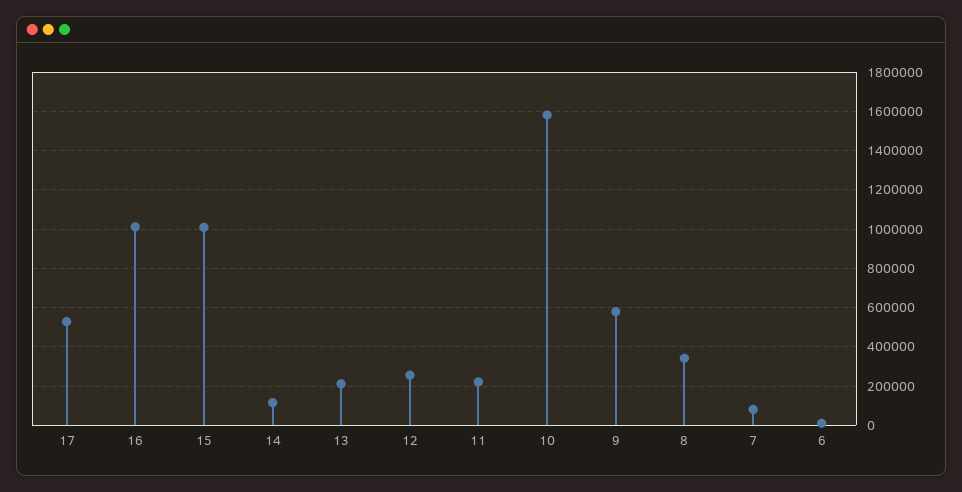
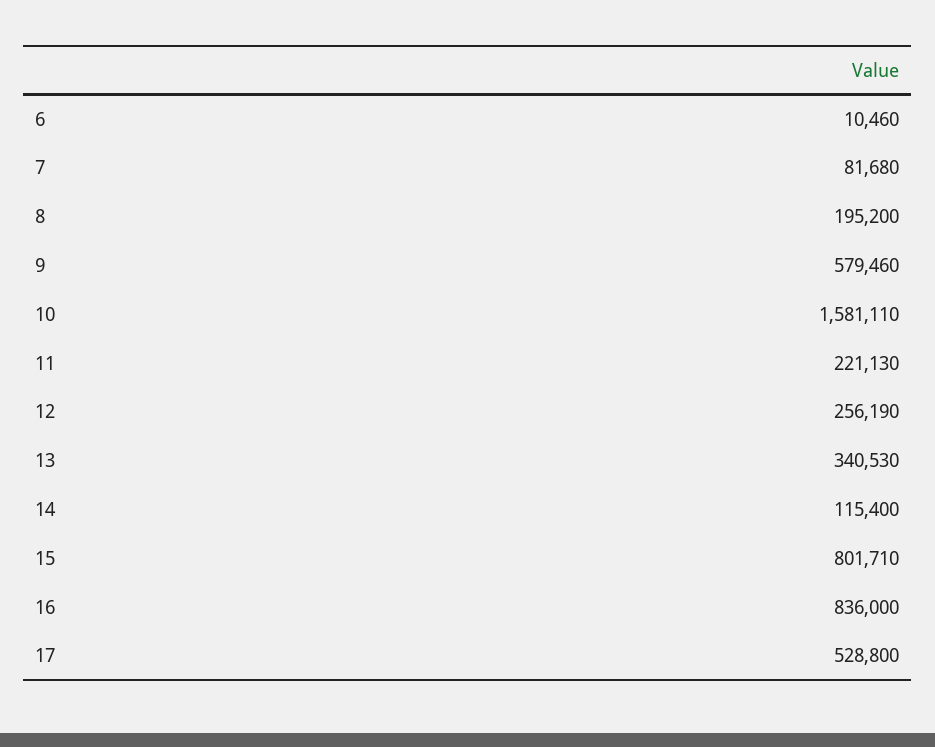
  {
    "17": 528800,
-   "16": 1000000,
+   "16": 836000,
-   "15": 1000000,
+   "15": 801710,
    "14": 115400,
-   "13": 200000,
+   "13": 340530,
    "12": 256190,
    "11": 221130,
    "10": 1581110,
    "9": 579460,
-   "8": 350000,
+   "8": 195200,
    "7": 81680,
    "6": 10460
  }

